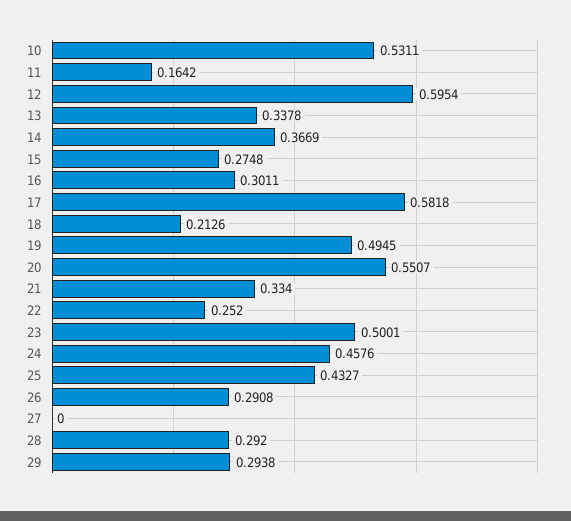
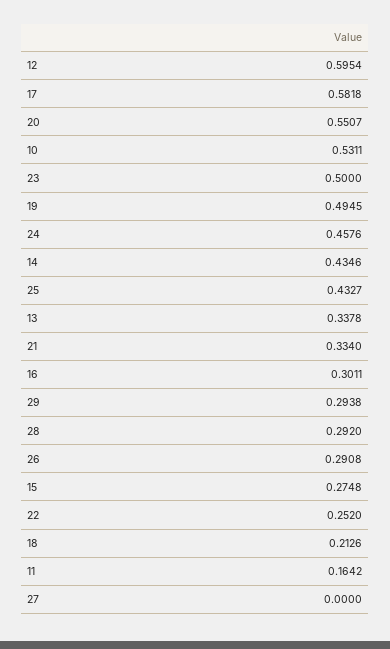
  {
    "10": 0.5311,
    "11": 0.1642,
    "12": 0.5954,
    "13": 0.3378,
-   "14": 0.3669,
+   "14": 0.4346,
    "15": 0.2748,
    "16": 0.3011,
    "17": 0.5818,
    "18": 0.2126,
    "19": 0.4945,
    "20": 0.5507,
    "21": 0.334,
    "22": 0.252,
-   "23": 0.5001,
+   "23": 0.5,
    "24": 0.4576,
    "25": 0.4327,
    "26": 0.2908,
    "27": 0,
    "28": 0.292,
    "29": 0.2938
  }

